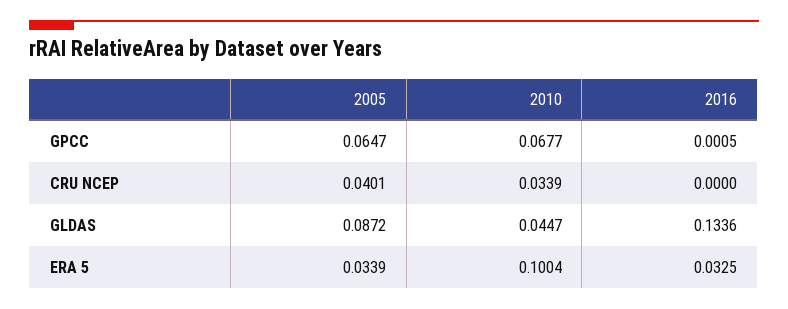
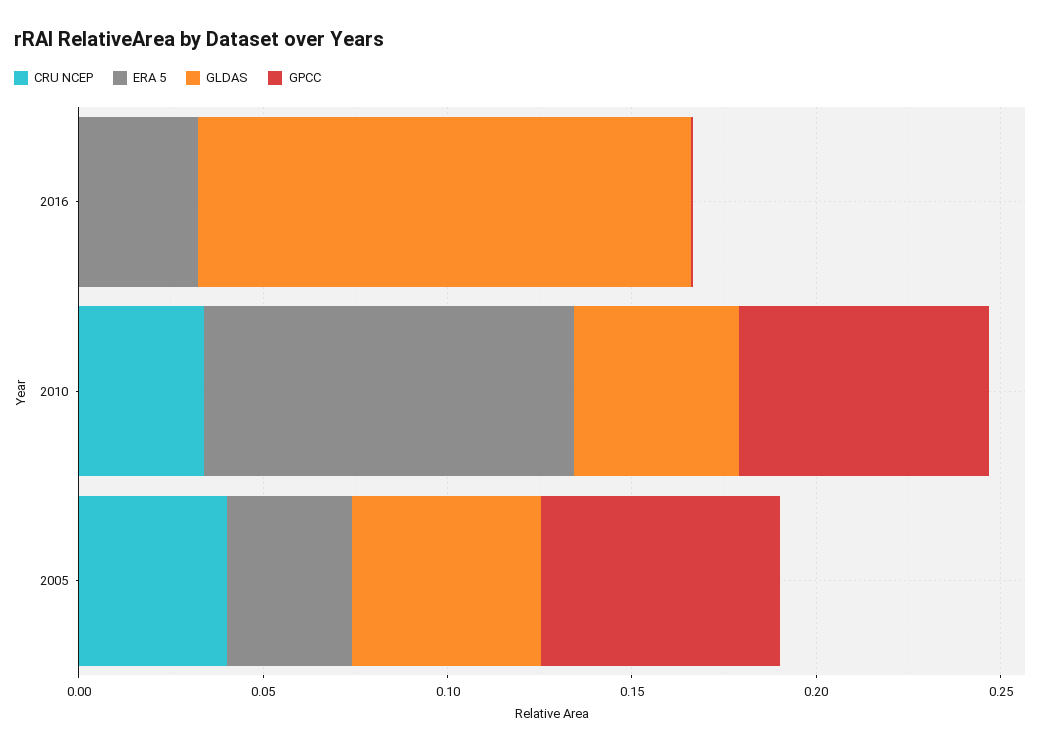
  {
    "GPCC": {
      "2005": 0.0647,
      "2010": 0.0677,
      "2016": 0.0005
    },
    "CRU NCEP": {
      "2005": 0.0401,
      "2010": 0.0339,
      "2016": 0
    },
    "GLDAS": {
-     "2005": 0.0872,
+     "2005": 0.05,
      "2010": 0.0447,
      "2016": 0.1336
    },
    "ERA 5": {
      "2005": 0.0339,
      "2010": 0.1004,
      "2016": 0.0325
    }
  }

